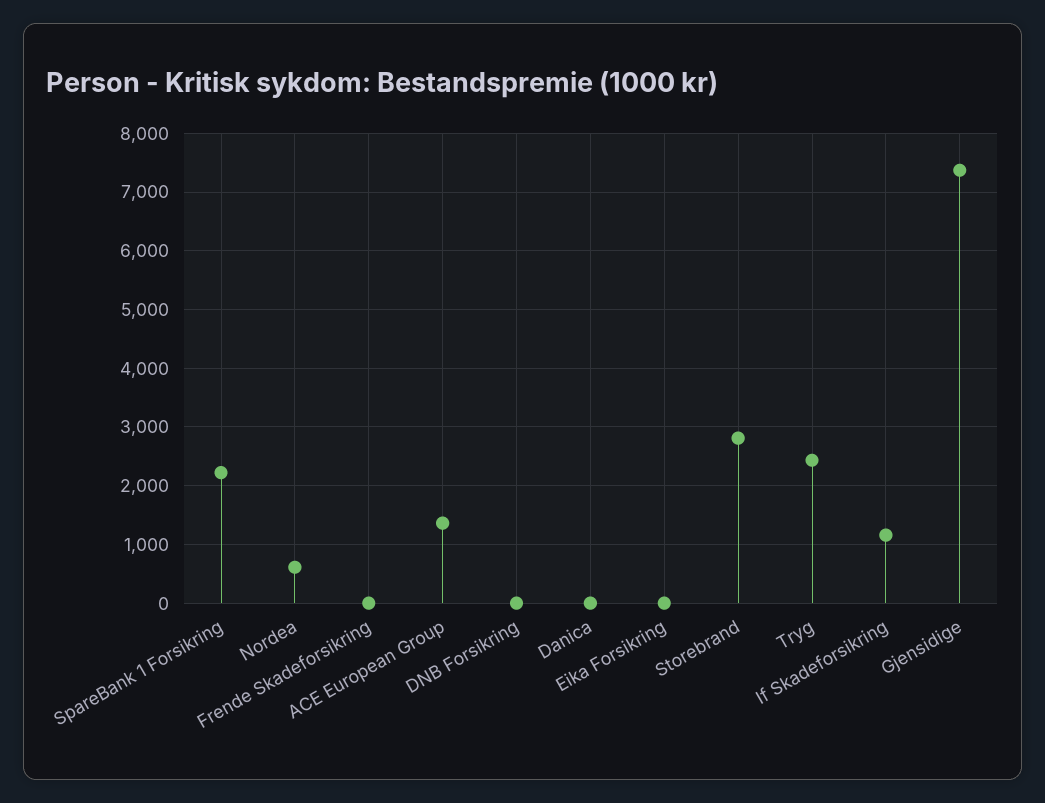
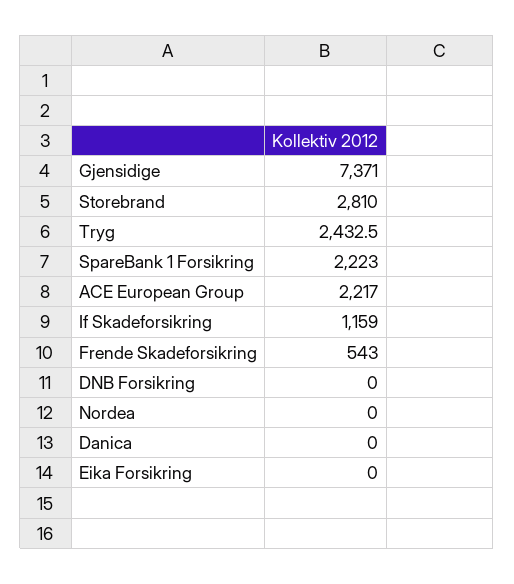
  {
    "SpareBank 1 Forsikring": 2223,
-   "Nordea": 600,
+   "Nordea": 0,
-   "Frende Skadeforsikring": 0,
+   "Frende Skadeforsikring": 543,
-   "ACE European Group": 1400,
+   "ACE European Group": 2217,
    "DNB Forsikring": 0,
    "Danica": 0,
    "Eika Forsikring": 0,
    "Storebrand": 2810,
    "Tryg": 2432.5,
    "If Skadeforsikring": 1159,
    "Gjensidige": 7371
  }

